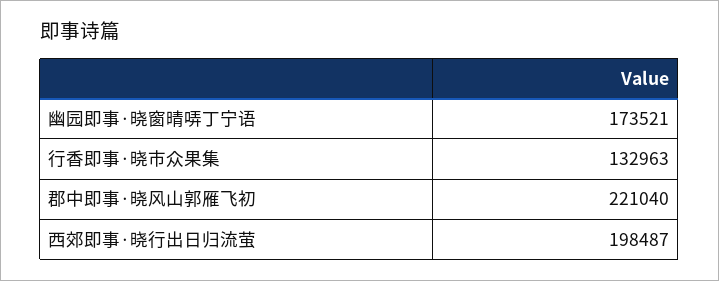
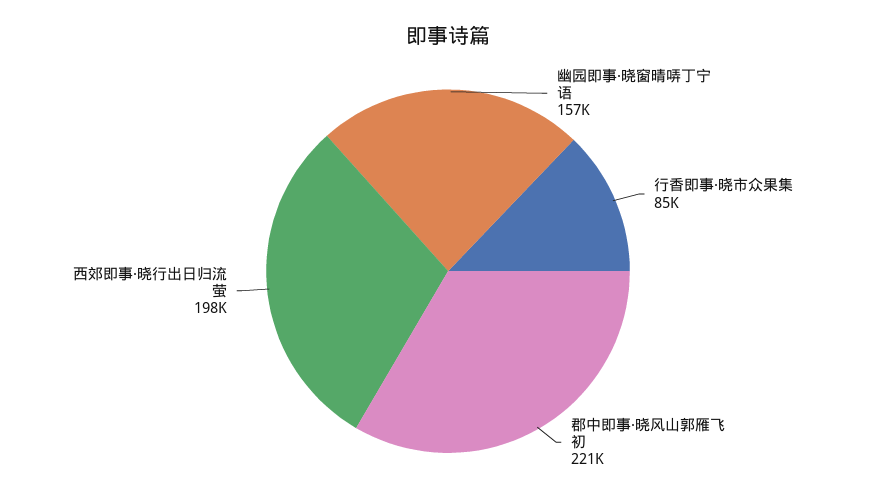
  {
-   "幽园即事·晓窗晴哢丁宁语": 173521,
+   "幽园即事·晓窗晴哢丁宁语": 157000,
-   "行香即事·晓市众果集": 132963,
+   "行香即事·晓市众果集": 85000,
    "郡中即事·晓风山郭雁飞初": 221040,
    "西郊即事·晓行出日归流萤": 198487
  }

